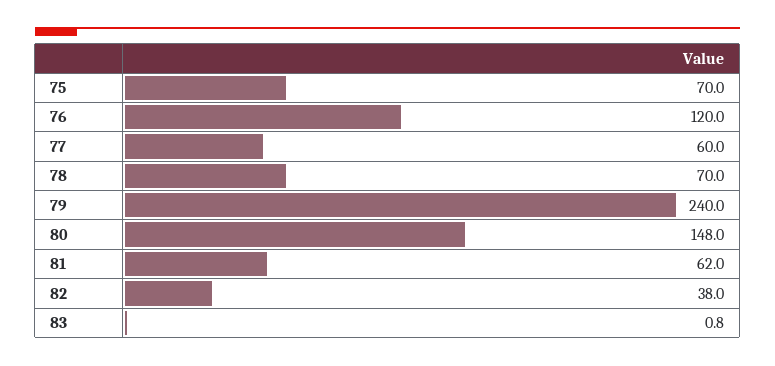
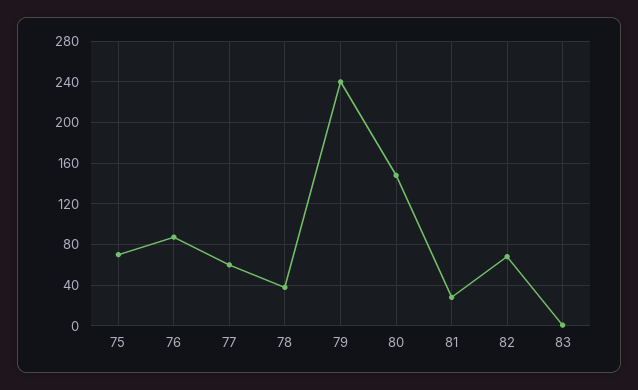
  {
    "75": 70,
-   "76": 120,
+   "76": 90,
    "77": 60,
-   "78": 70,
+   "78": 40,
    "79": 240,
    "80": 148,
-   "81": 62,
+   "81": 30,
-   "82": 38,
+   "82": 70,
    "83": 0.8
  }

